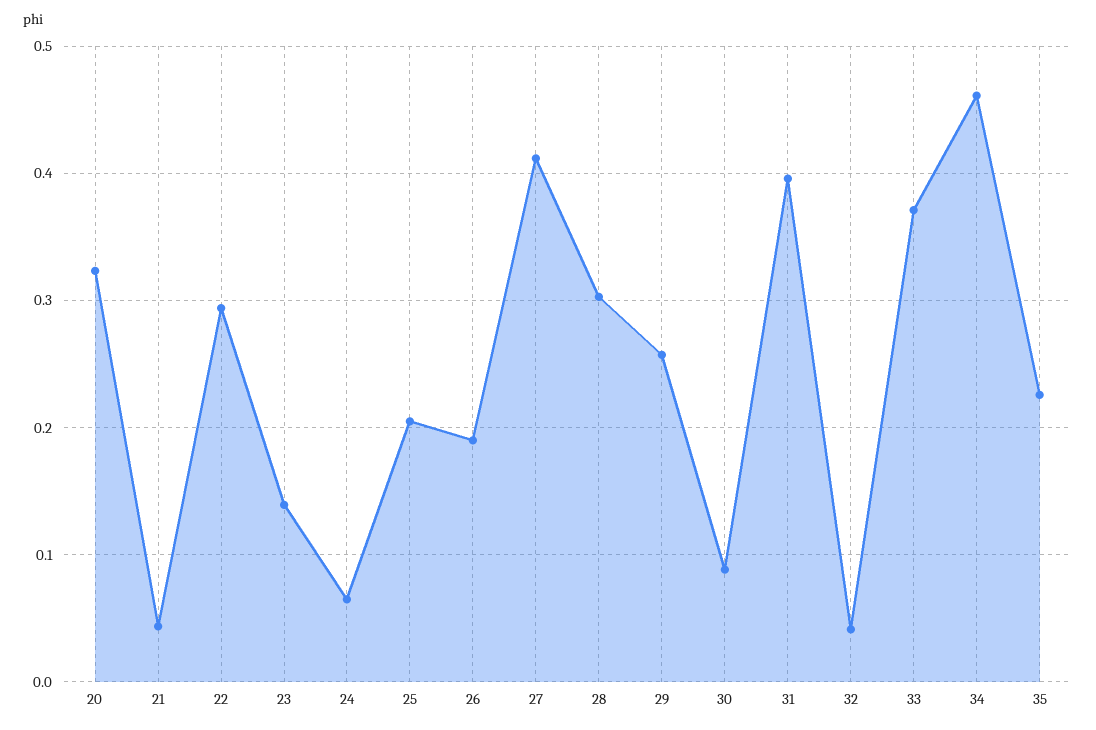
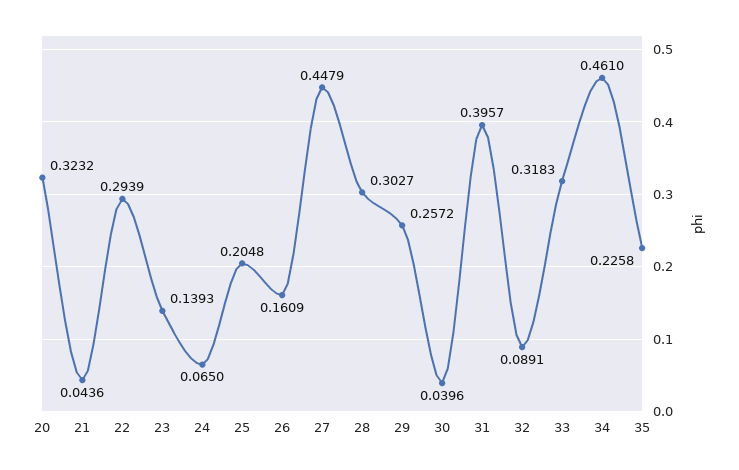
  {
    "20": 0.3232,
    "21": 0.0436,
    "22": 0.2939,
    "23": 0.1393,
    "24": 0.065,
    "25": 0.2048,
-   "26": 0.19,
+   "26": 0.1609,
-   "27": 0.41,
+   "27": 0.4479,
    "28": 0.3027,
    "29": 0.2572,
-   "30": 0.09,
+   "30": 0.0396,
    "31": 0.3957,
-   "32": 0.04,
+   "32": 0.0891,
-   "33": 0.37,
+   "33": 0.3183,
    "34": 0.461,
    "35": 0.2258
  }

